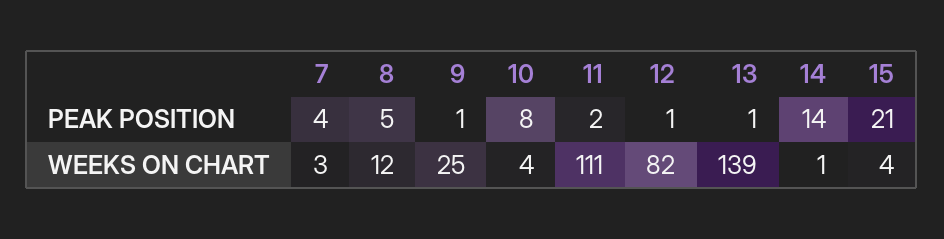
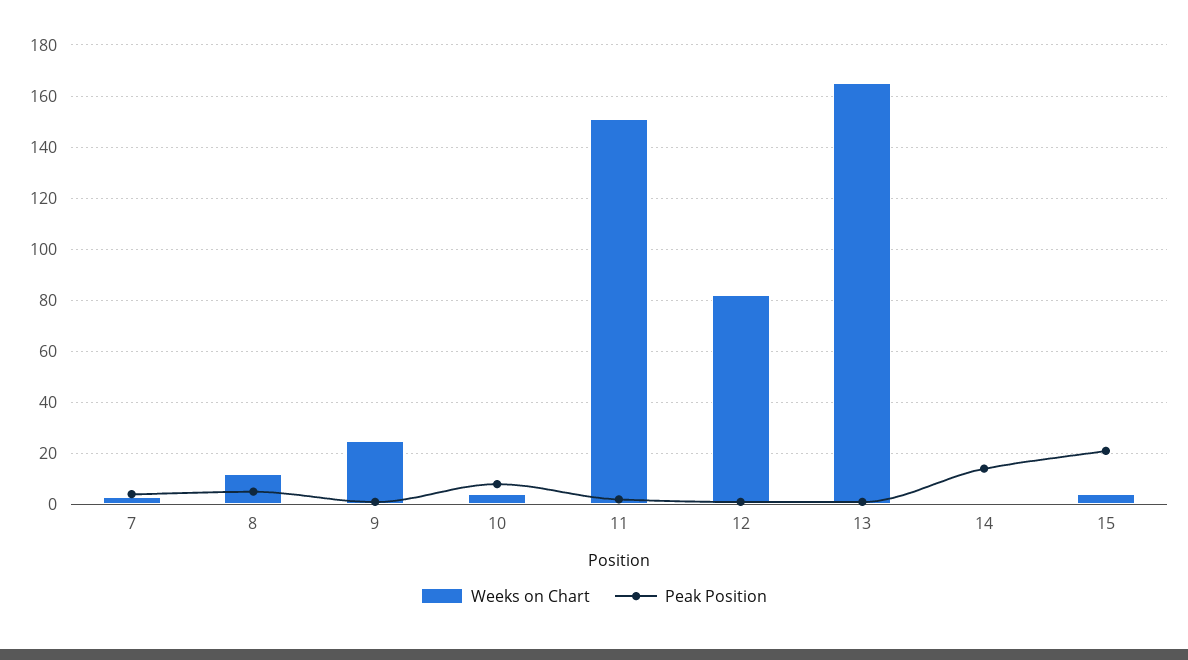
  {
    "PEAK POSITION": {
      "7": 4,
      "8": 5,
      "9": 1,
      "10": 8,
      "11": 2,
      "12": 1,
      "13": 1,
      "14": 14,
      "15": 21
    },
    "WEEKS ON CHART": {
      "7": 3,
      "8": 12,
      "9": 25,
      "10": 4,
-     "11": 111,
+     "11": 150,
      "12": 82,
-     "13": 139,
+     "13": 165,
      "14": 1,
      "15": 4
    }
  }

